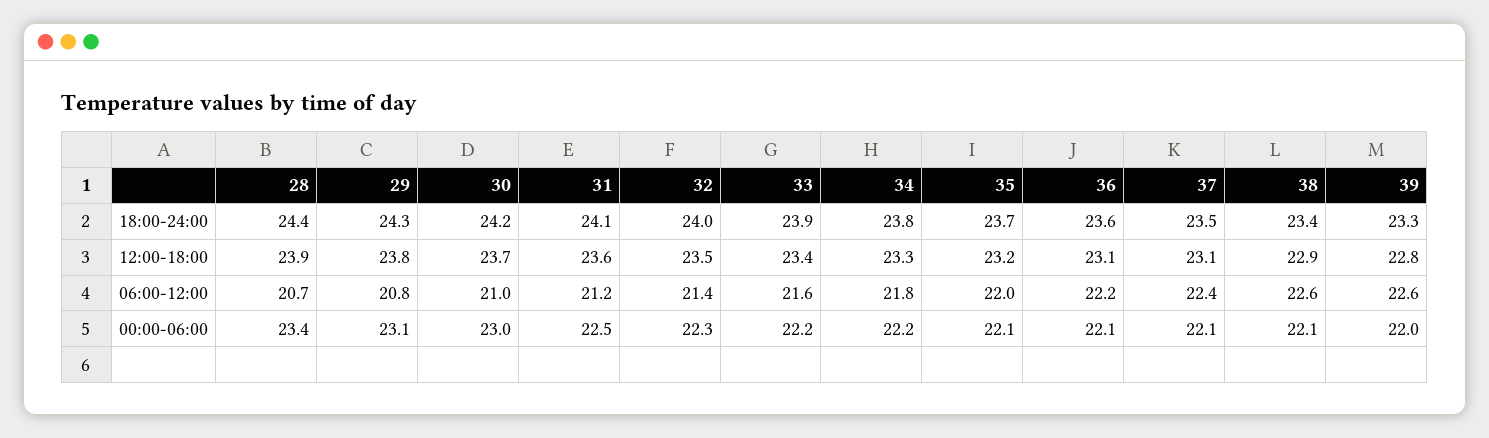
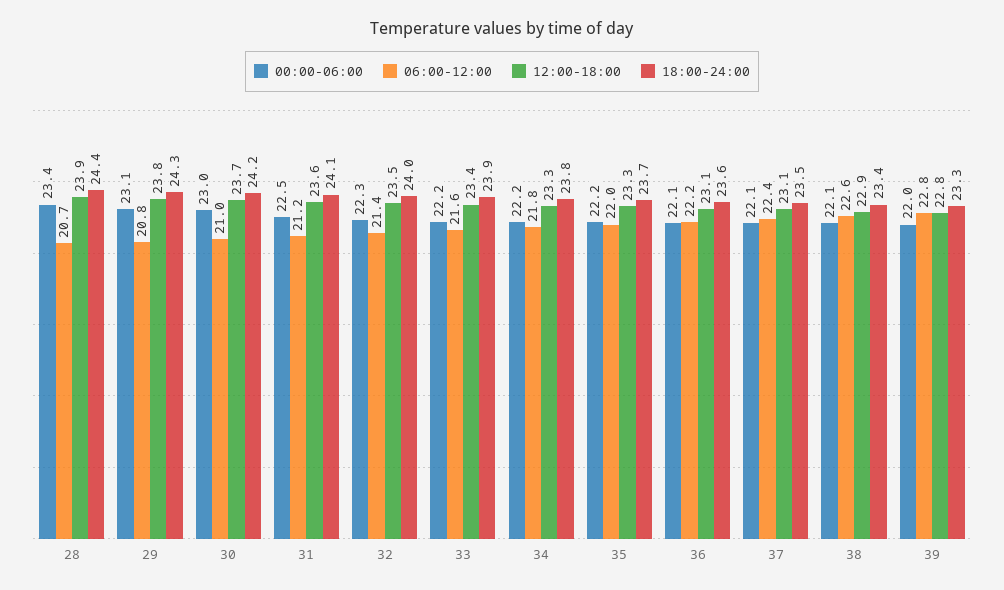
  {
    "18:00-24:00": {
      "28": 24.4,
      "29": 24.3,
      "30": 24.2,
      "31": 24.1,
      "32": 24,
      "33": 23.9,
      "34": 23.8,
      "35": 23.7,
      "36": 23.6,
      "37": 23.5,
      "38": 23.4,
      "39": 23.3
    },
    "12:00-18:00": {
      "28": 23.9,
      "29": 23.8,
      "30": 23.7,
      "31": 23.6,
      "32": 23.5,
      "33": 23.4,
      "34": 23.3,
-     "35": 23.2,
+     "35": 23.3,
      "36": 23.1,
      "37": 23.1,
      "38": 22.9,
      "39": 22.8
    },
    "06:00-12:00": {
      "28": 20.7,
      "29": 20.8,
      "30": 21,
      "31": 21.2,
      "32": 21.4,
      "33": 21.6,
      "34": 21.8,
      "35": 22,
      "36": 22.2,
      "37": 22.4,
      "38": 22.6,
-     "39": 22.6
+     "39": 22.8
    },
    "00:00-06:00": {
      "28": 23.4,
      "29": 23.1,
      "30": 23,
      "31": 22.5,
      "32": 22.3,
      "33": 22.2,
      "34": 22.2,
-     "35": 22.1,
+     "35": 22.2,
      "36": 22.1,
      "37": 22.1,
      "38": 22.1,
      "39": 22
    }
  }

